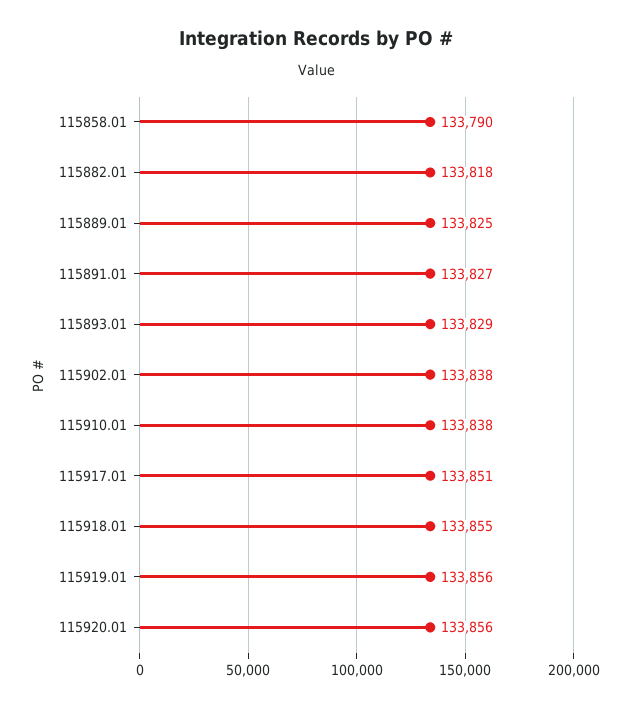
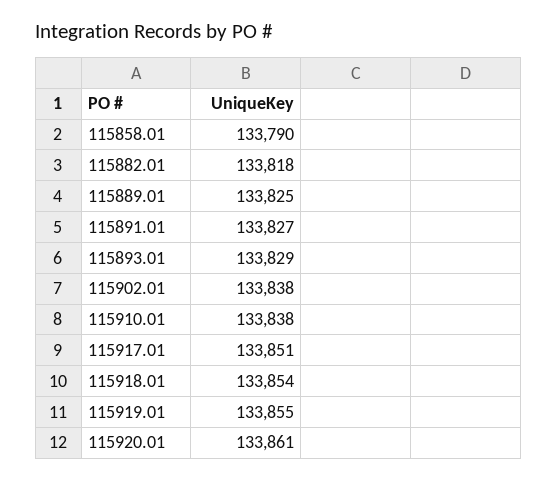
  {
    "115858.01": 133790,
    "115882.01": 133818,
    "115889.01": 133825,
    "115891.01": 133827,
    "115893.01": 133829,
    "115902.01": 133838,
    "115910.01": 133838,
    "115917.01": 133851,
-   "115918.01": 133855,
+   "115918.01": 133854,
-   "115919.01": 133856,
+   "115919.01": 133855,
-   "115920.01": 133856
+   "115920.01": 133861
  }

